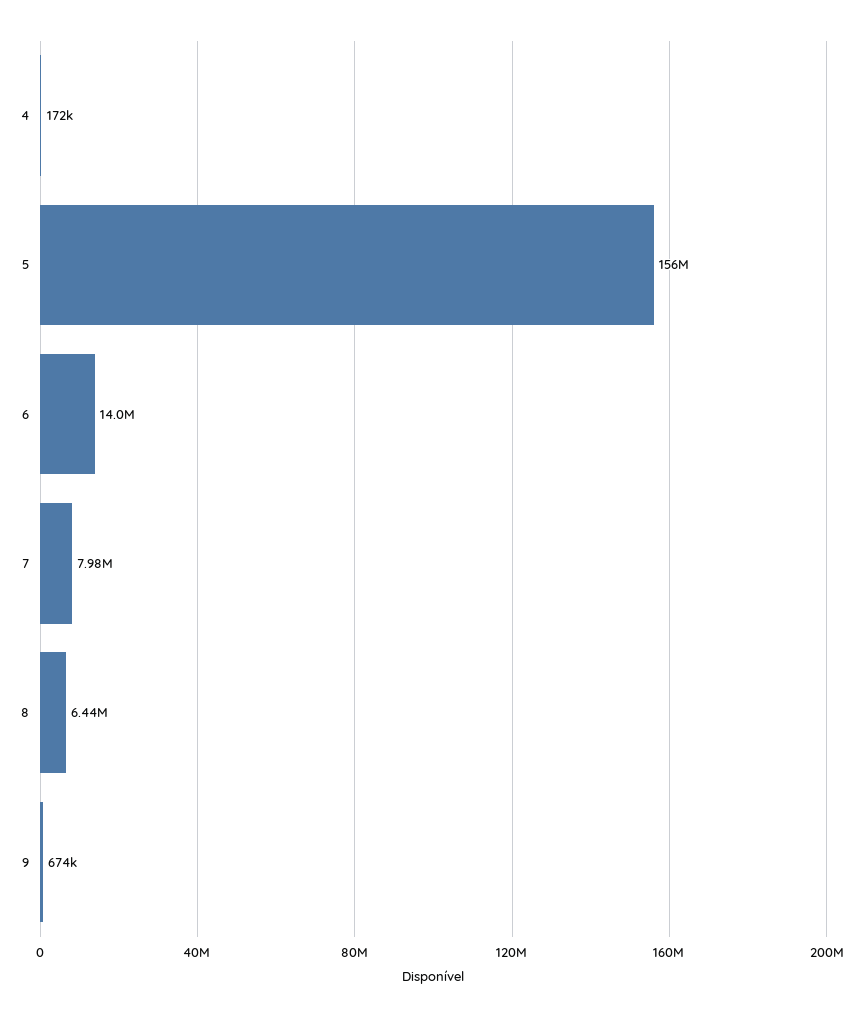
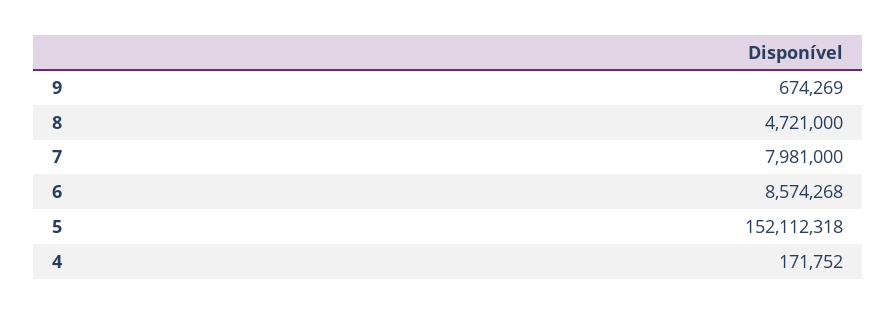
  {
    "4": 171752,
-   "5": 156000000,
+   "5": 152112318,
-   "6": 14000000,
+   "6": 8574268,
    "7": 7981000,
-   "8": 6440000,
+   "8": 4721000,
    "9": 674269
  }

